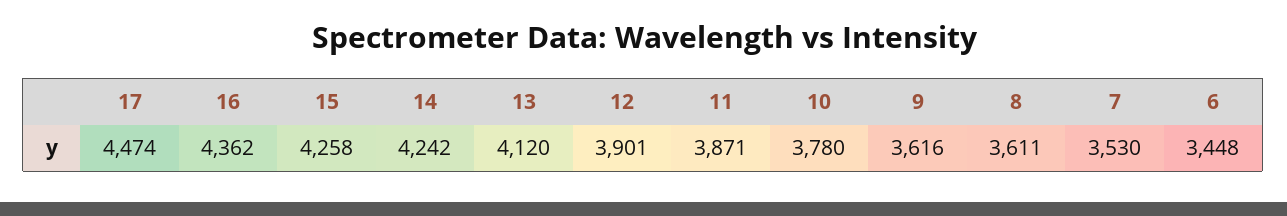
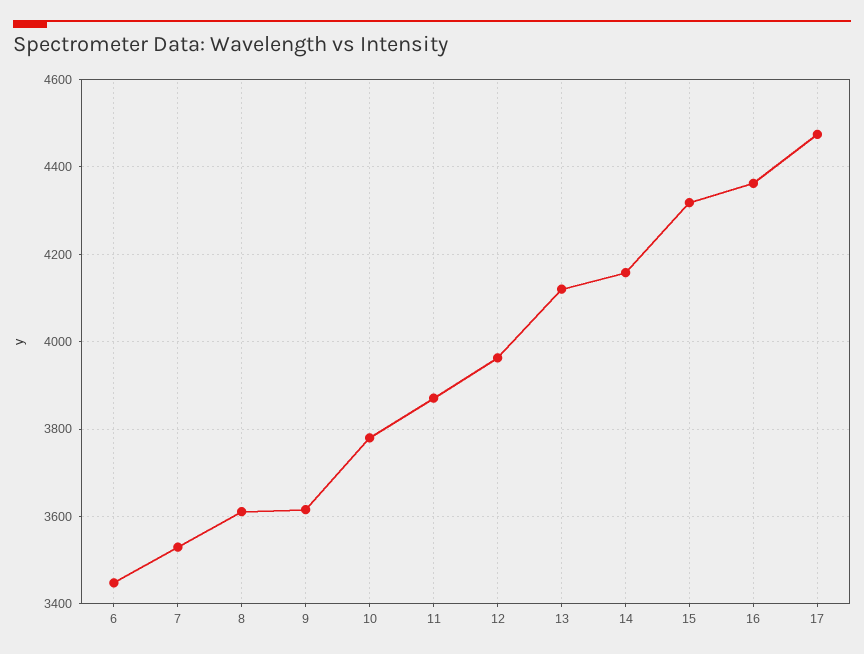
  {
    "17": 4474,
    "16": 4362,
-   "15": 4258,
+   "15": 4320,
-   "14": 4242,
+   "14": 4160,
    "13": 4120,
-   "12": 3901,
+   "12": 3960,
    "11": 3871,
    "10": 3780,
    "9": 3616,
    "8": 3611,
    "7": 3530,
    "6": 3448
  }

